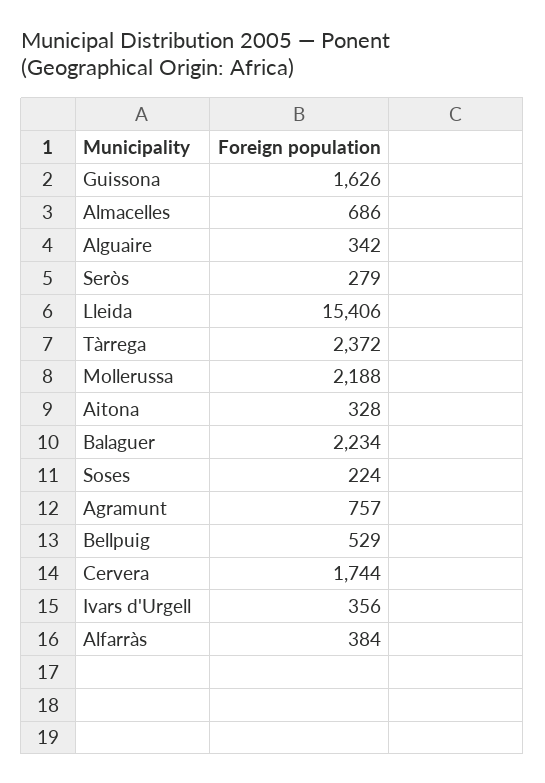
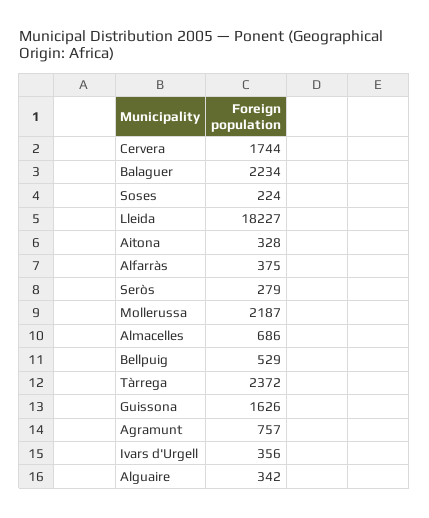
  {
    "Guissona": 1626,
    "Almacelles": 686,
    "Alguaire": 342,
    "Seròs": 279,
-   "Lleida": 15406,
+   "Lleida": 18227,
    "Tàrrega": 2372,
-   "Mollerussa": 2188,
+   "Mollerussa": 2187,
    "Aitona": 328,
    "Balaguer": 2234,
    "Soses": 224,
    "Agramunt": 757,
    "Bellpuig": 529,
    "Cervera": 1744,
    "Ivars d'Urgell": 356,
-   "Alfarràs": 384
+   "Alfarràs": 375
  }

